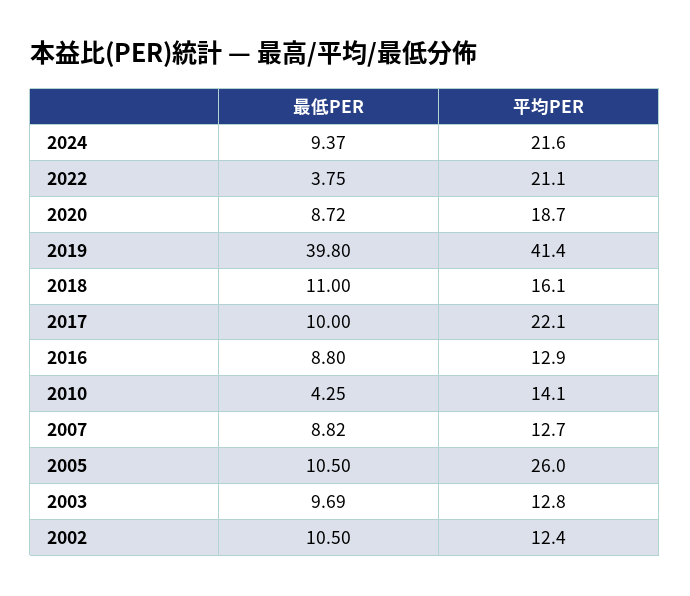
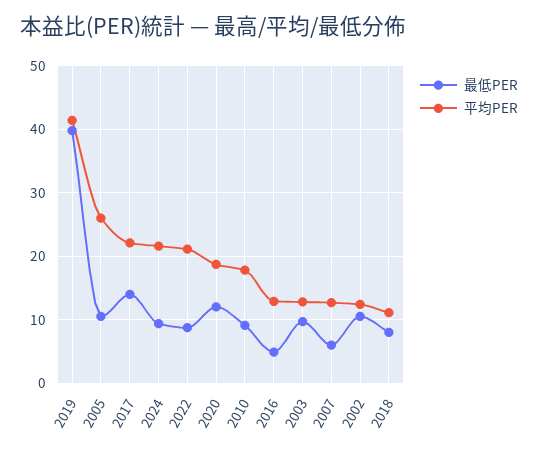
  {
    "最低PER": {
      "2024": 9.37,
-     "2022": 3.75,
+     "2022": 9,
-     "2020": 8.72,
+     "2020": 12,
      "2019": 39.8,
-     "2018": 11,
+     "2018": 8,
-     "2017": 10,
+     "2017": 14,
-     "2016": 8.8,
+     "2016": 5,
-     "2010": 4.25,
+     "2010": 9,
-     "2007": 8.82,
+     "2007": 6,
      "2005": 10.5,
      "2003": 9.69,
      "2002": 10.5
    },
    "平均PER": {
      "2024": 21.6,
      "2022": 21.1,
      "2020": 18.7,
      "2019": 41.4,
-     "2018": 16.1,
+     "2018": 11,
      "2017": 22.1,
      "2016": 12.9,
-     "2010": 14.1,
+     "2010": 18,
      "2007": 12.7,
      "2005": 26,
      "2003": 12.8,
      "2002": 12.4
    }
  }

